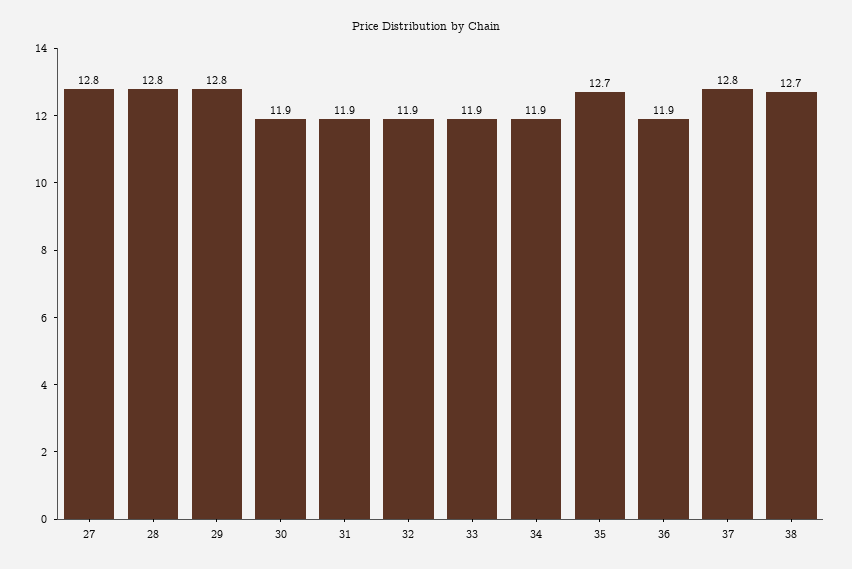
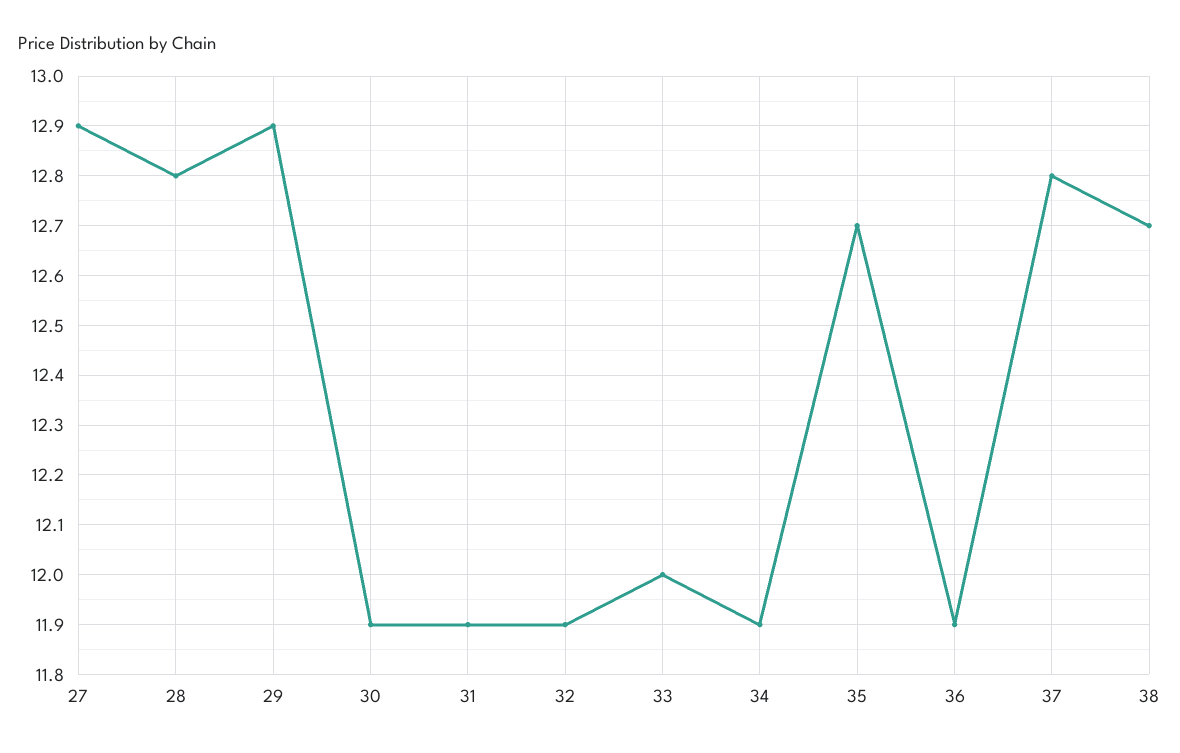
  {
-   "27": 12.8,
+   "27": 12.9,
    "28": 12.8,
-   "29": 12.8,
+   "29": 12.9,
    "30": 11.9,
    "31": 11.9,
    "32": 11.9,
-   "33": 11.9,
+   "33": 12,
    "34": 11.9,
    "35": 12.7,
    "36": 11.9,
    "37": 12.8,
    "38": 12.7
  }

